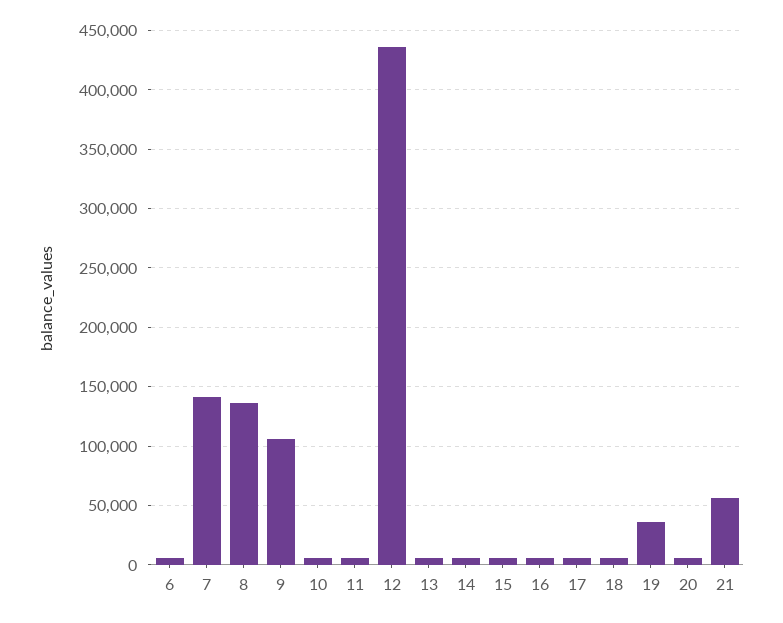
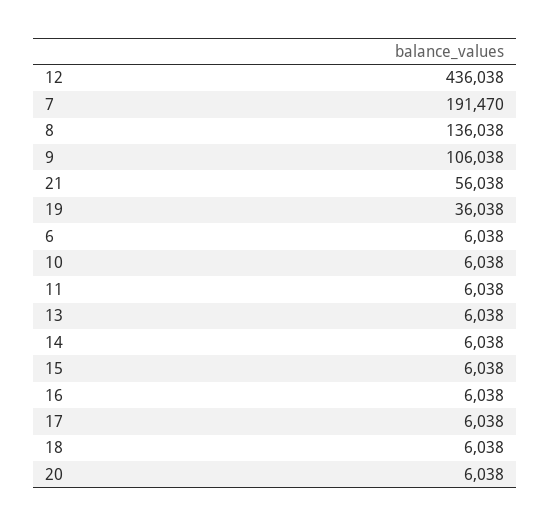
  {
    "6": 6038,
-   "7": 140000,
+   "7": 191470,
    "8": 136038,
    "9": 106038,
    "10": 6038,
    "11": 6038,
    "12": 436038,
    "13": 6038,
    "14": 6038,
    "15": 6038,
    "16": 6038,
    "17": 6038,
    "18": 6038,
    "19": 36038,
    "20": 6038,
    "21": 56038
  }

